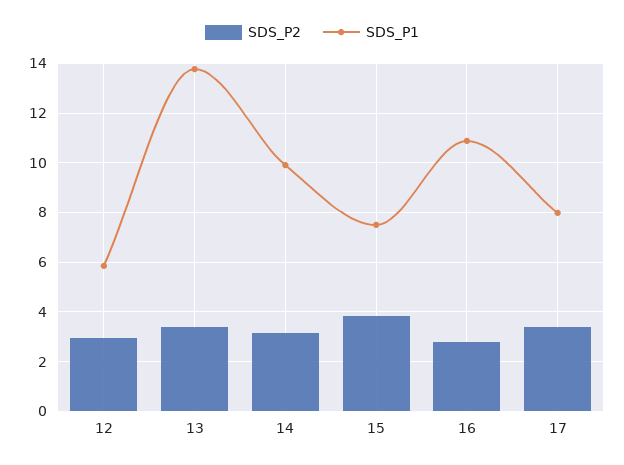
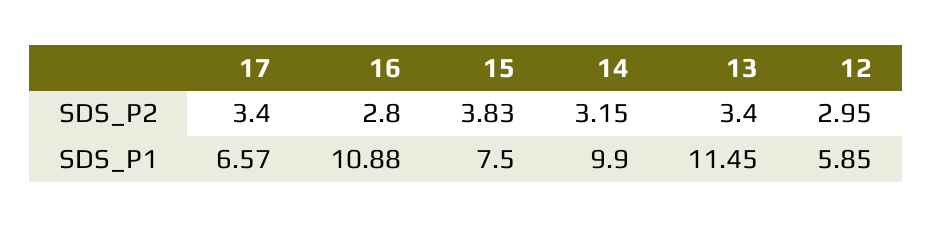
  {
    "SDS_P2": {
      "12": 2.95,
      "13": 3.4,
      "14": 3.15,
      "15": 3.83,
      "16": 2.8,
      "17": 3.4
    },
    "SDS_P1": {
      "12": 5.85,
-     "13": 13.75,
+     "13": 11.45,
      "14": 9.9,
      "15": 7.5,
      "16": 10.88,
-     "17": 8
+     "17": 6.57
    }
  }

